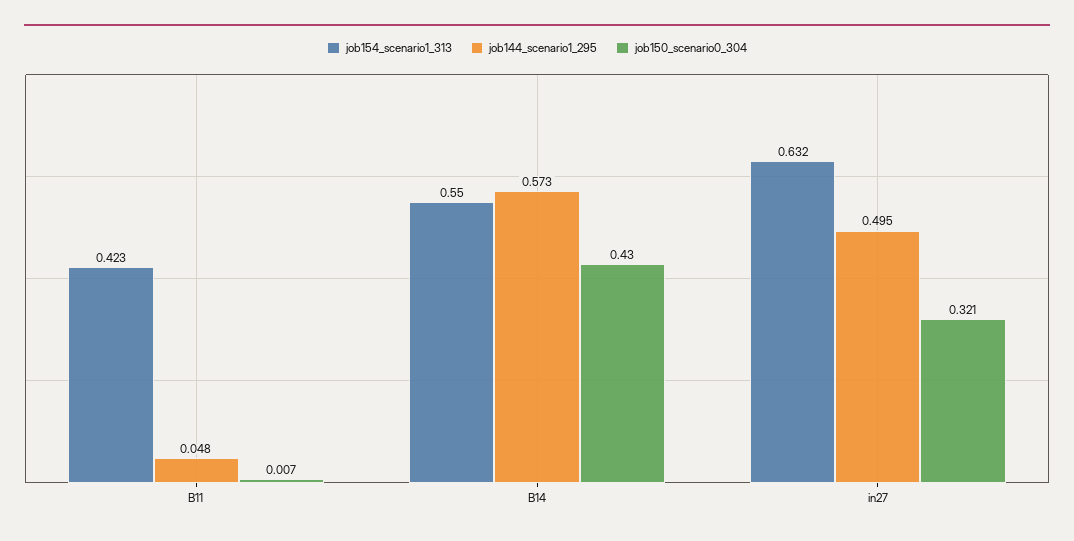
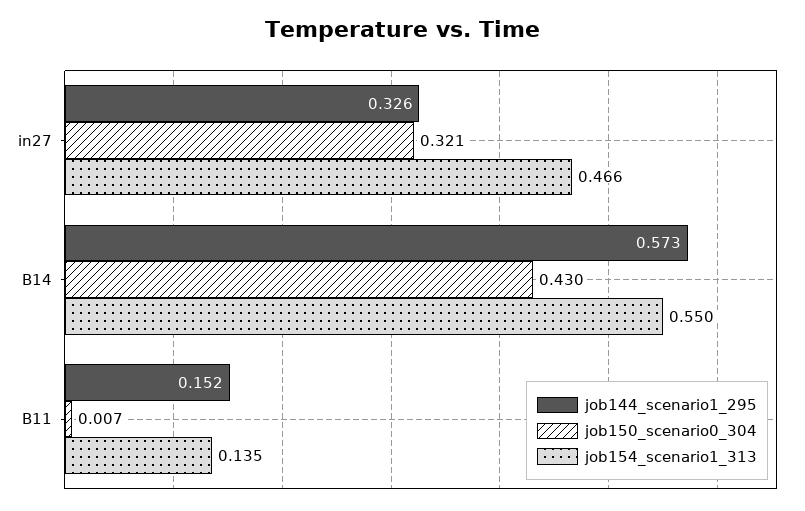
  {
    "job154_scenario1_313": {
-     "B11": 0.423,
+     "B11": 0.135,
      "B14": 0.55,
-     "in27": 0.632
+     "in27": 0.466
    },
    "job144_scenario1_295": {
-     "B11": 0.048,
+     "B11": 0.152,
      "B14": 0.573,
-     "in27": 0.495
+     "in27": 0.326
    },
    "job150_scenario0_304": {
      "B11": 0.007,
      "B14": 0.43,
      "in27": 0.321
    }
  }

